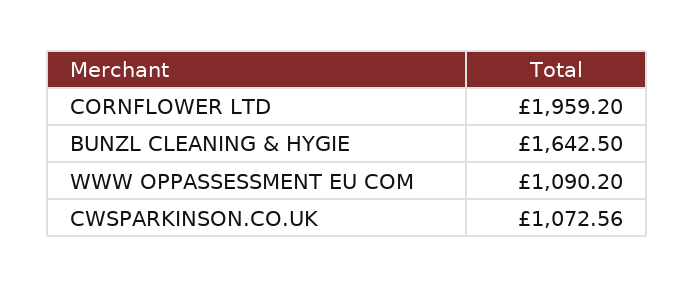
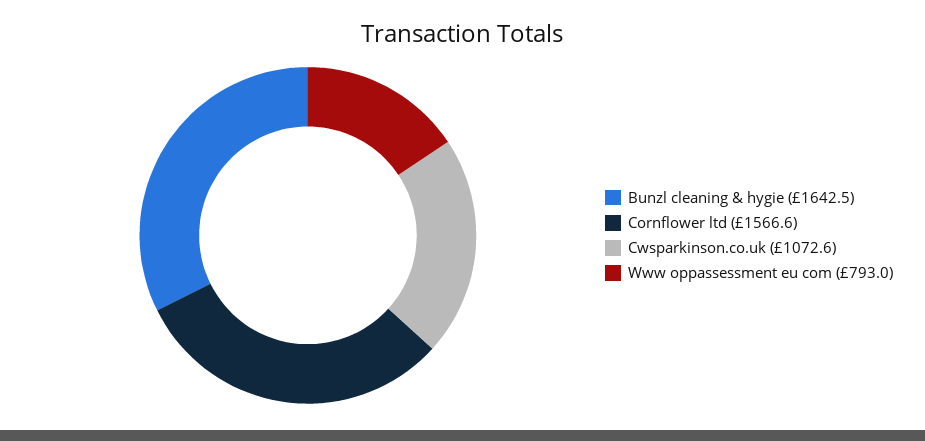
  {
-   "CORNFLOWER LTD": 1959.2,
+   "CORNFLOWER LTD": 1566.6,
    "BUNZL CLEANING & HYGIE": 1642.5,
-   "WWW OPPASSESSMENT EU COM": 1090.2,
+   "WWW OPPASSESSMENT EU COM": 793,
    "CWSPARKINSON.CO.UK": 1072.56
  }

